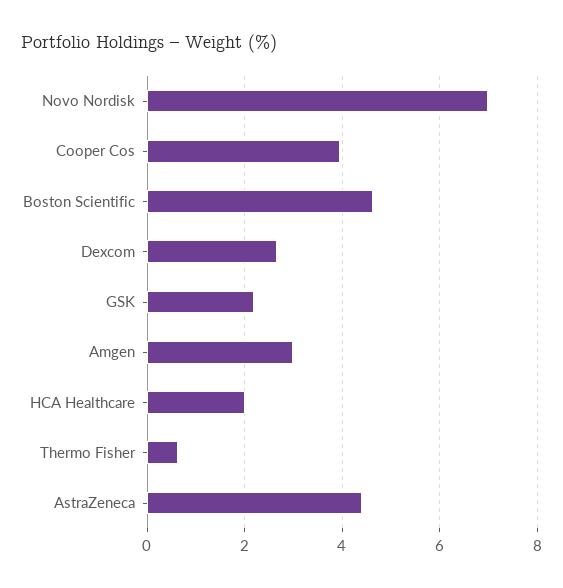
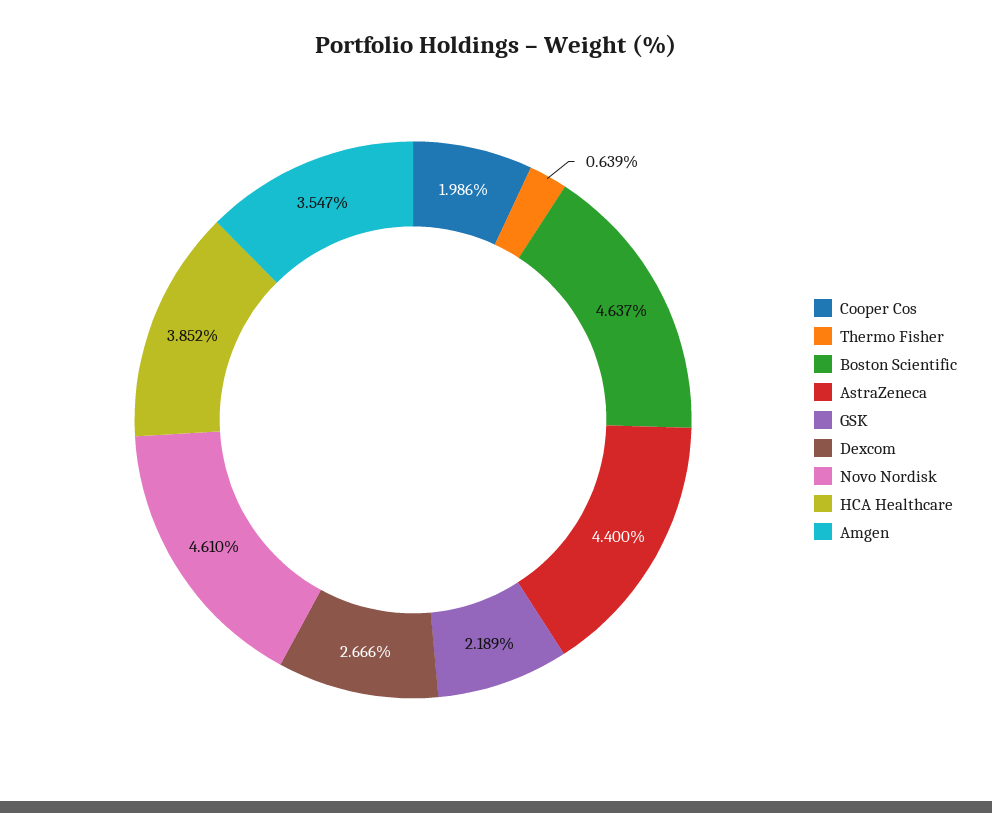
  {
-   "Novo Nordisk": 7,
+   "Novo Nordisk": 4.61,
-   "Cooper Cos": 4,
+   "Cooper Cos": 1.986,
    "Boston Scientific": 4.637,
    "Dexcom": 2.666,
    "GSK": 2.189,
-   "Amgen": 3,
+   "Amgen": 3.547,
-   "HCA Healthcare": 2,
+   "HCA Healthcare": 3.852,
    "Thermo Fisher": 0.639,
    "AstraZeneca": 4.4
  }

